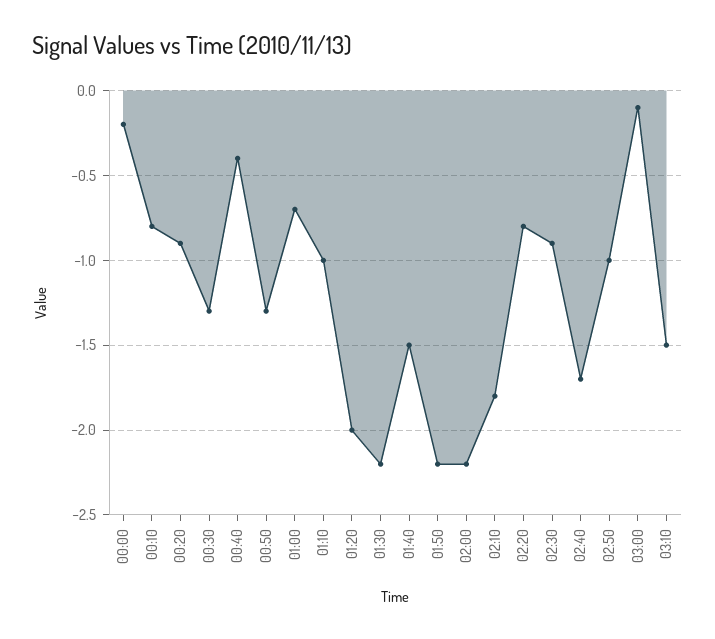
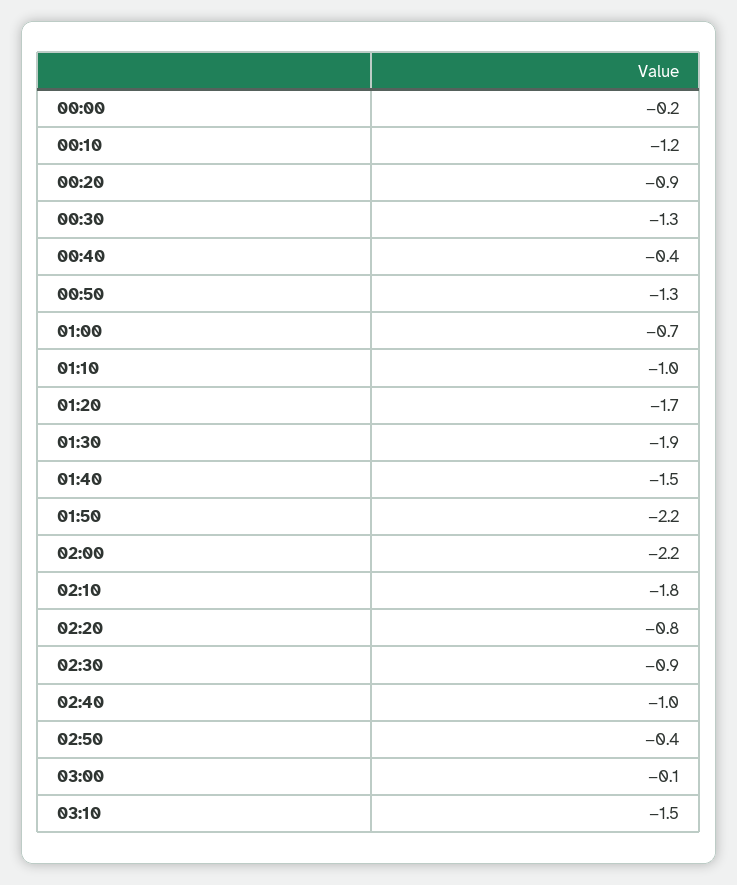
  {
    "00:00": -0.2,
-   "00:10": -0.8,
+   "00:10": -1.2,
    "00:20": -0.9,
    "00:30": -1.3,
    "00:40": -0.4,
    "00:50": -1.3,
    "01:00": -0.7,
    "01:10": -1,
-   "01:20": -2,
+   "01:20": -1.7,
-   "01:30": -2.2,
+   "01:30": -1.9,
    "01:40": -1.5,
    "01:50": -2.2,
    "02:00": -2.2,
    "02:10": -1.8,
    "02:20": -0.8,
    "02:30": -0.9,
-   "02:40": -1.7,
+   "02:40": -1,
-   "02:50": -1,
+   "02:50": -0.4,
    "03:00": -0.1,
    "03:10": -1.5
  }

